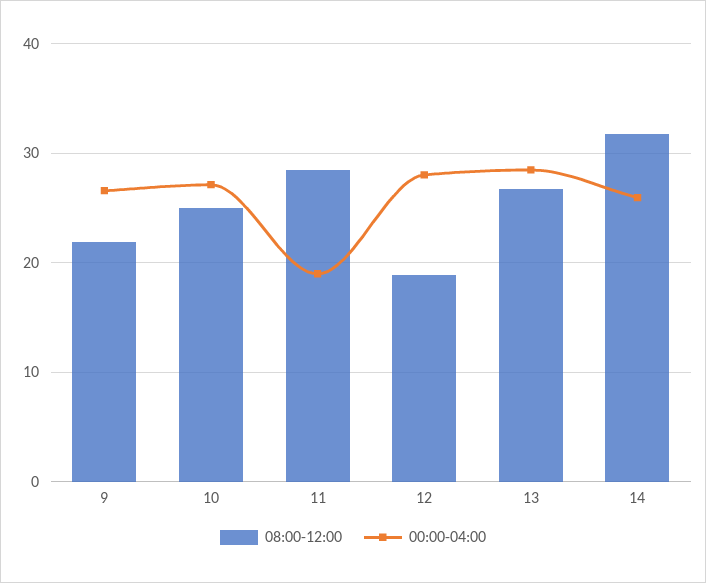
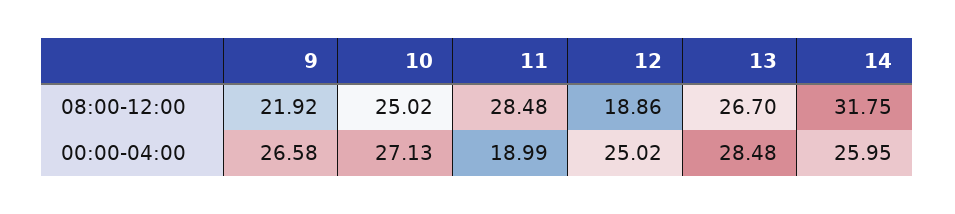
  {
    "08:00-12:00": {
      "9": 21.92,
      "10": 25.02,
      "11": 28.48,
      "12": 18.86,
      "13": 26.7,
      "14": 31.75
    },
    "00:00-04:00": {
      "9": 26.58,
      "10": 27.13,
      "11": 18.99,
-     "12": 28,
+     "12": 25.02,
      "13": 28.48,
      "14": 25.95
    }
  }

